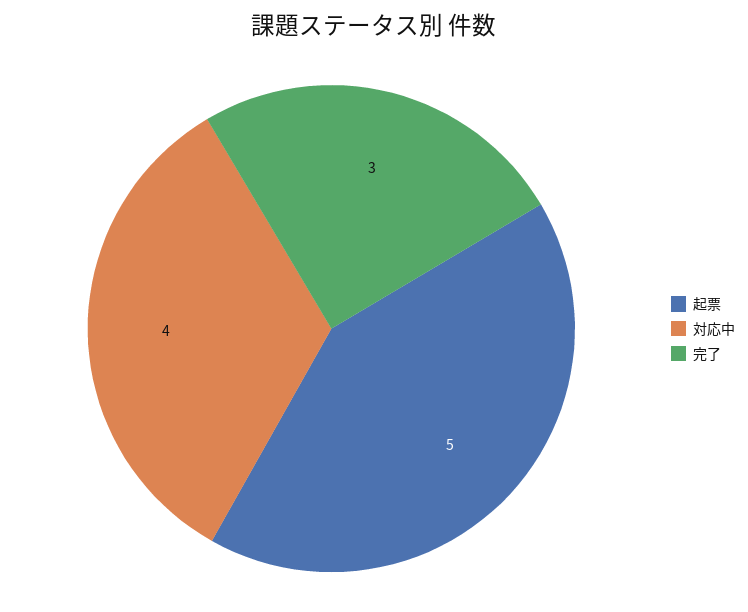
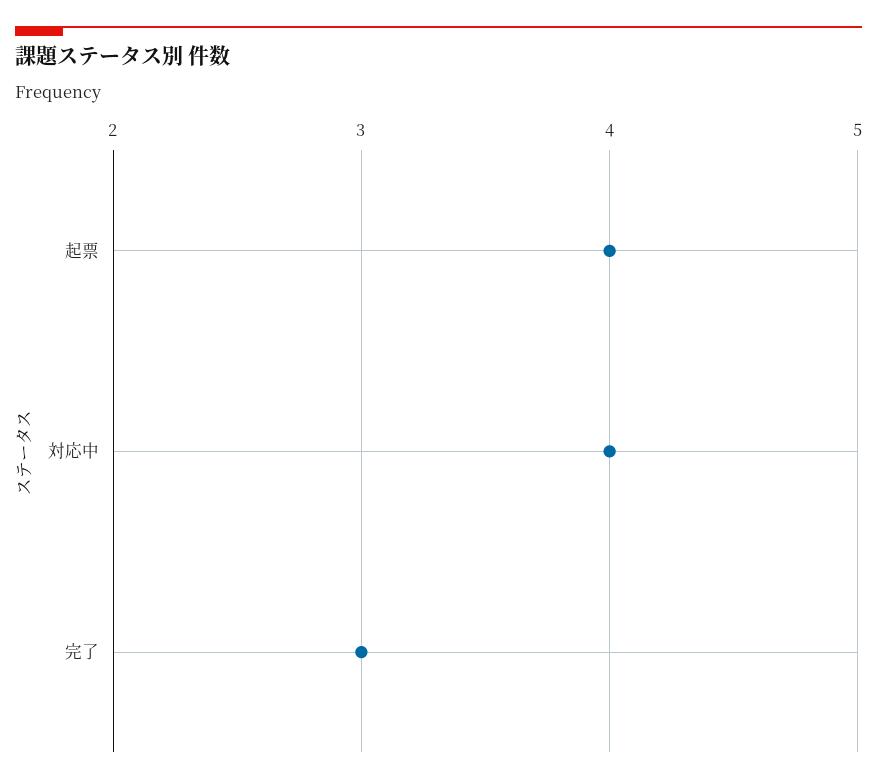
  {
-   "起票": 5,
+   "起票": 4,
    "対応中": 4,
    "完了": 3
  }

